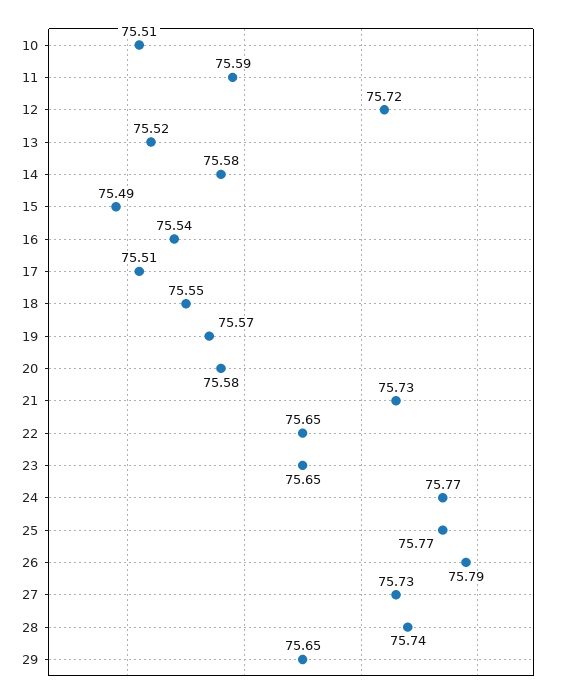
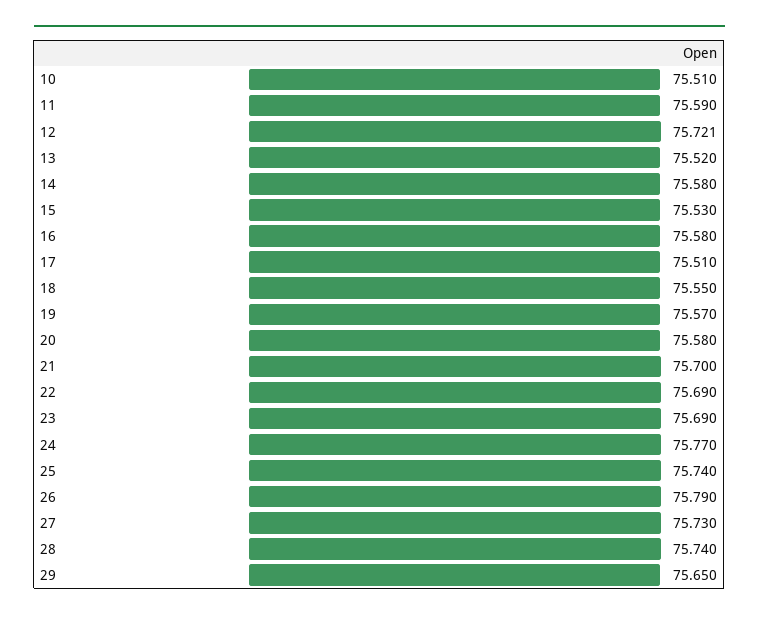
  {
    "10": 75.51,
    "11": 75.59,
    "12": 75.721,
    "13": 75.52,
    "14": 75.58,
-   "15": 75.49,
+   "15": 75.53,
-   "16": 75.54,
+   "16": 75.58,
    "17": 75.51,
    "18": 75.55,
    "19": 75.57,
    "20": 75.58,
-   "21": 75.73,
+   "21": 75.7,
-   "22": 75.65,
+   "22": 75.69,
-   "23": 75.65,
+   "23": 75.69,
    "24": 75.77,
-   "25": 75.77,
+   "25": 75.74,
    "26": 75.79,
    "27": 75.73,
    "28": 75.74,
    "29": 75.65
  }

